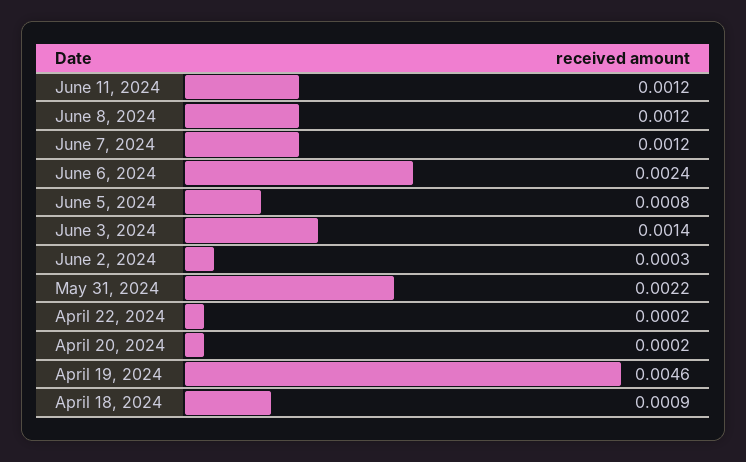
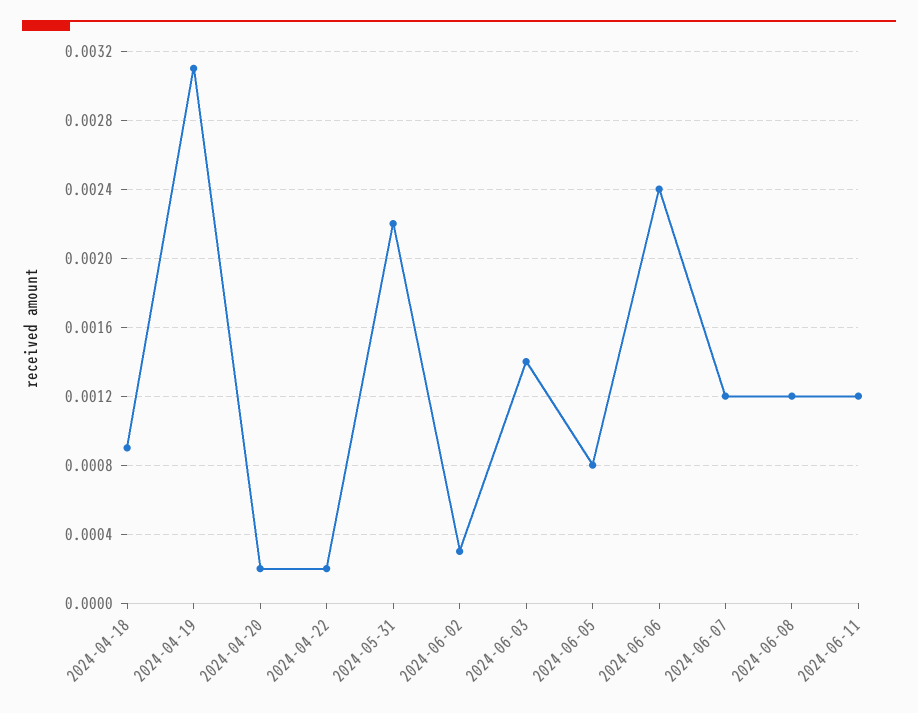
  {
    "June 11, 2024": 0.0012,
    "June 8, 2024": 0.0012,
    "June 7, 2024": 0.0012,
    "June 6, 2024": 0.0024,
    "June 5, 2024": 0.0008,
    "June 3, 2024": 0.0014,
    "June 2, 2024": 0.0003,
    "May 31, 2024": 0.0022,
    "April 22, 2024": 0.0002,
    "April 20, 2024": 0.0002,
-   "April 19, 2024": 0.0046,
+   "April 19, 2024": 0.0031,
    "April 18, 2024": 0.0009
  }

